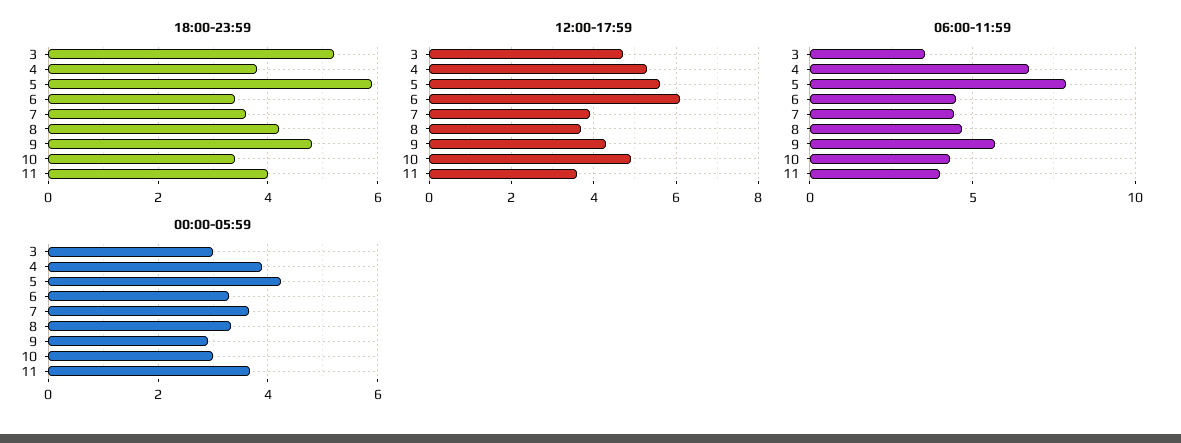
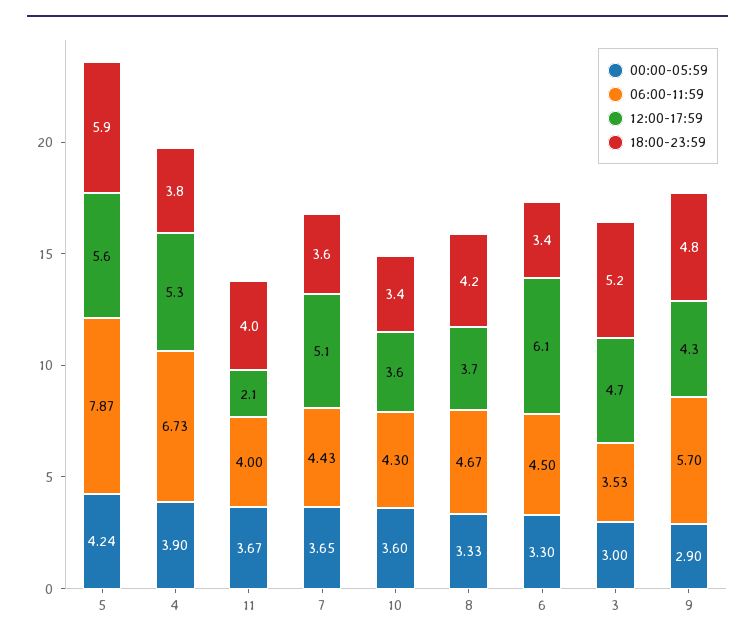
  {
    "18:00-23:59": {
      "3": 5.2,
      "4": 3.8,
      "5": 5.9,
      "6": 3.4,
      "7": 3.6,
      "8": 4.2,
      "9": 4.8,
      "10": 3.4,
      "11": 4
    },
    "12:00-17:59": {
      "3": 4.7,
      "4": 5.3,
      "5": 5.6,
      "6": 6.1,
-     "7": 4,
+     "7": 5.1,
      "8": 3.7,
      "9": 4.3,
-     "10": 5,
+     "10": 3.6,
-     "11": 3.5
+     "11": 2.1
    },
    "06:00-11:59": {
      "3": 3.53,
      "4": 6.73,
      "5": 7.87,
      "6": 4.5,
      "7": 4.43,
      "8": 4.67,
      "9": 5.7,
      "10": 4.3,
      "11": 4
    },
    "00:00-05:59": {
      "3": 3,
      "4": 3.9,
      "5": 4.24,
      "6": 3.3,
      "7": 3.65,
      "8": 3.33,
      "9": 2.9,
-     "10": 3,
+     "10": 3.6,
      "11": 3.67
    }
  }

